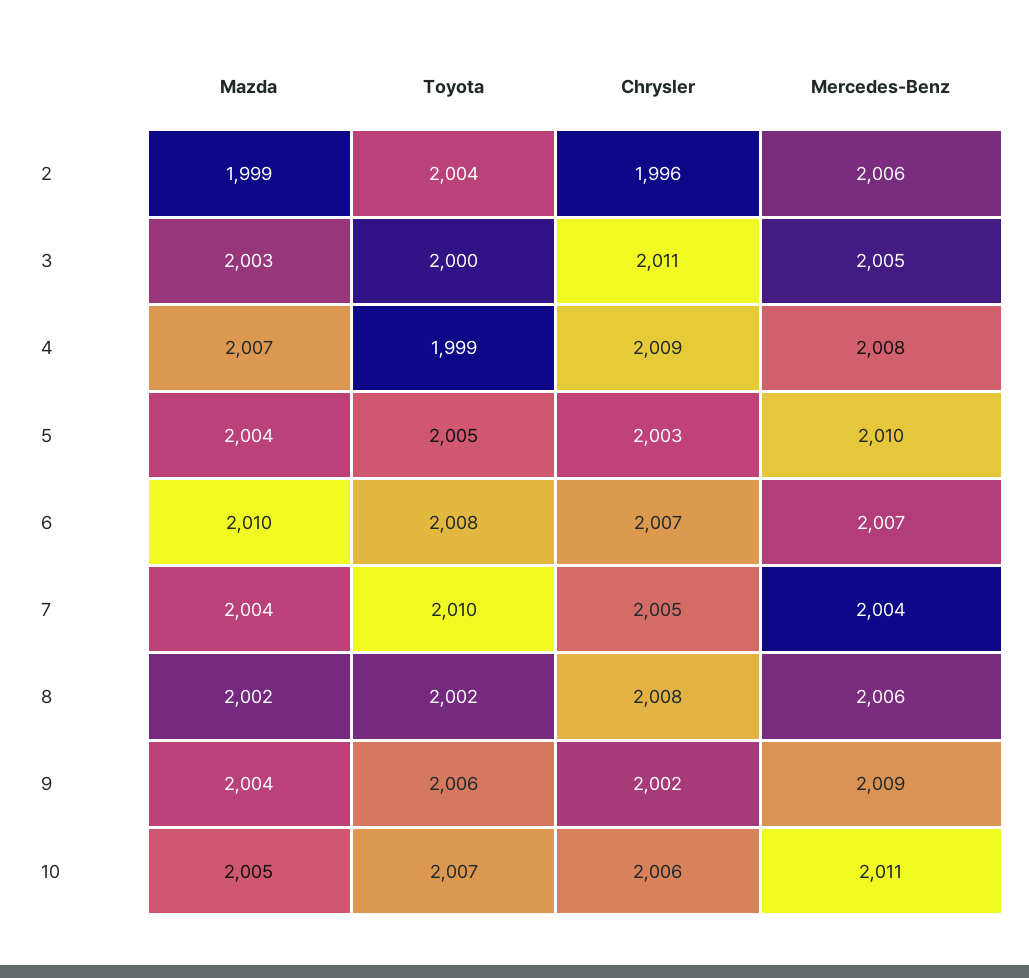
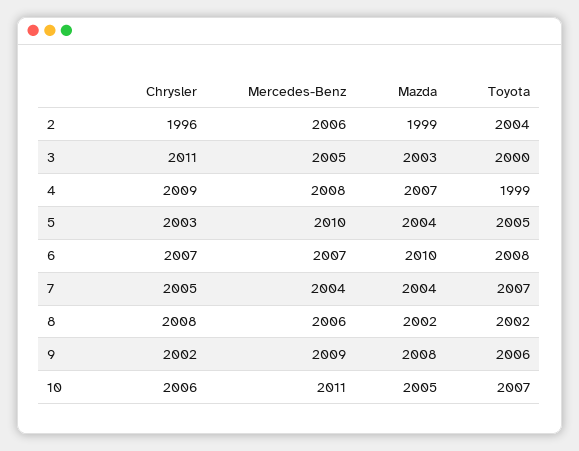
  {
    "Mazda": {
      "2": 1999,
      "3": 2003,
      "4": 2007,
      "5": 2004,
      "6": 2010,
      "7": 2004,
      "8": 2002,
-     "9": 2004,
+     "9": 2008,
      "10": 2005
    },
    "Toyota": {
      "2": 2004,
      "3": 2000,
      "4": 1999,
      "5": 2005,
      "6": 2008,
-     "7": 2010,
+     "7": 2007,
      "8": 2002,
      "9": 2006,
      "10": 2007
    },
    "Chrysler": {
      "2": 1996,
      "3": 2011,
      "4": 2009,
      "5": 2003,
      "6": 2007,
      "7": 2005,
      "8": 2008,
      "9": 2002,
      "10": 2006
    },
    "Mercedes-Benz": {
      "2": 2006,
      "3": 2005,
      "4": 2008,
      "5": 2010,
      "6": 2007,
      "7": 2004,
      "8": 2006,
      "9": 2009,
      "10": 2011
    }
  }

